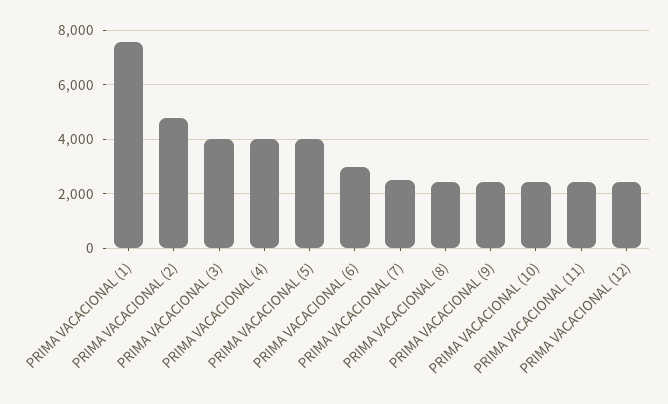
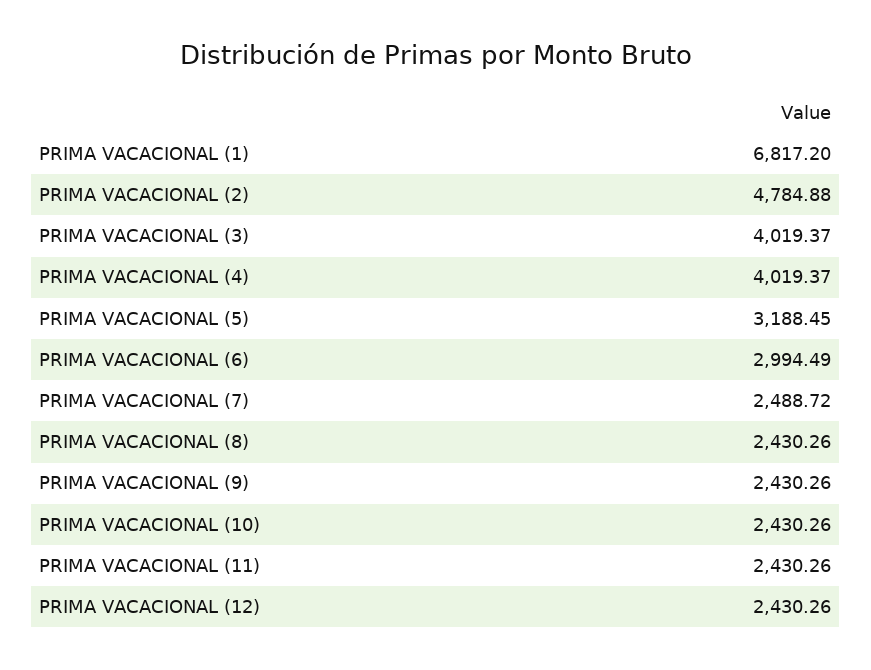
  {
-   "PRIMA VACACIONAL (1)": 7500,
+   "PRIMA VACACIONAL (1)": 6817.2,
    "PRIMA VACACIONAL (2)": 4784.88,
    "PRIMA VACACIONAL (3)": 4019.37,
    "PRIMA VACACIONAL (4)": 4019.37,
-   "PRIMA VACACIONAL (5)": 4000,
+   "PRIMA VACACIONAL (5)": 3188.45,
    "PRIMA VACACIONAL (6)": 2994.49,
    "PRIMA VACACIONAL (7)": 2488.72,
    "PRIMA VACACIONAL (8)": 2430.26,
    "PRIMA VACACIONAL (9)": 2430.26,
    "PRIMA VACACIONAL (10)": 2430.26,
    "PRIMA VACACIONAL (11)": 2430.26,
    "PRIMA VACACIONAL (12)": 2430.26
  }

